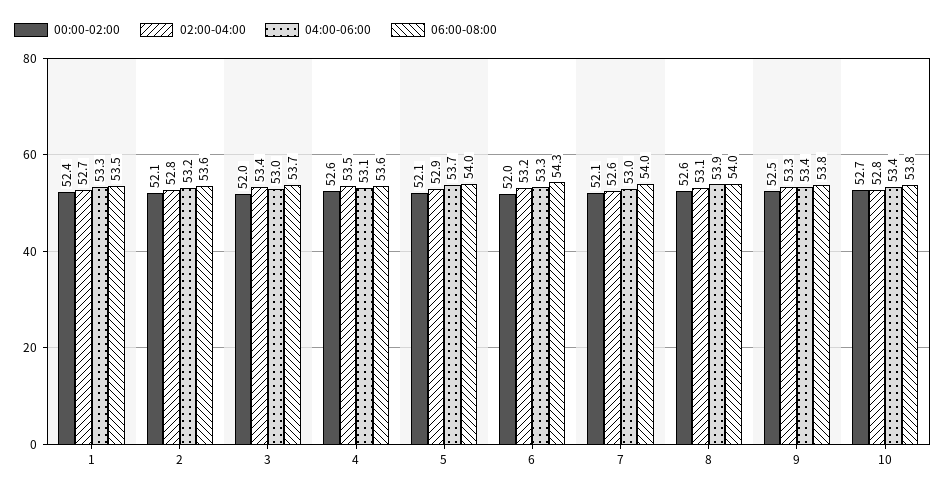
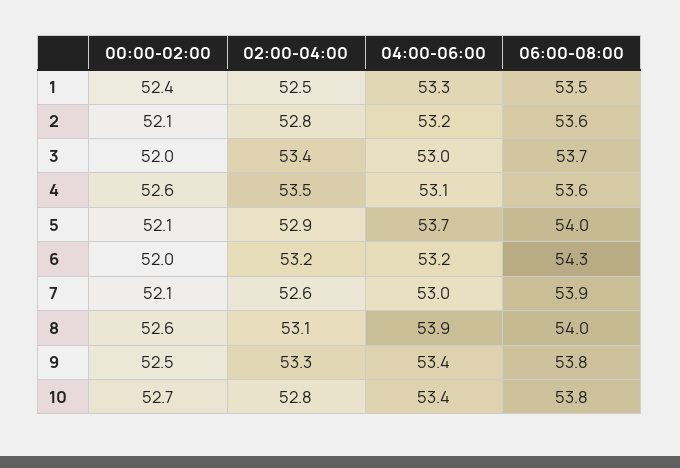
  {
    "00:00-02:00": {
      "1": 52.4,
      "2": 52.1,
      "3": 52,
      "4": 52.6,
      "5": 52.1,
      "6": 52,
      "7": 52.1,
      "8": 52.6,
      "9": 52.5,
      "10": 52.7
    },
    "02:00-04:00": {
-     "1": 52.7,
+     "1": 52.5,
      "2": 52.8,
      "3": 53.4,
      "4": 53.5,
      "5": 52.9,
      "6": 53.2,
      "7": 52.6,
      "8": 53.1,
      "9": 53.3,
      "10": 52.8
    },
    "04:00-06:00": {
      "1": 53.3,
      "2": 53.2,
      "3": 53,
      "4": 53.1,
      "5": 53.7,
-     "6": 53.3,
+     "6": 53.2,
      "7": 53,
      "8": 53.9,
      "9": 53.4,
      "10": 53.4
    },
    "06:00-08:00": {
      "1": 53.5,
      "2": 53.6,
      "3": 53.7,
      "4": 53.6,
      "5": 54,
      "6": 54.3,
-     "7": 54,
+     "7": 53.9,
      "8": 54,
      "9": 53.8,
      "10": 53.8
    }
  }

